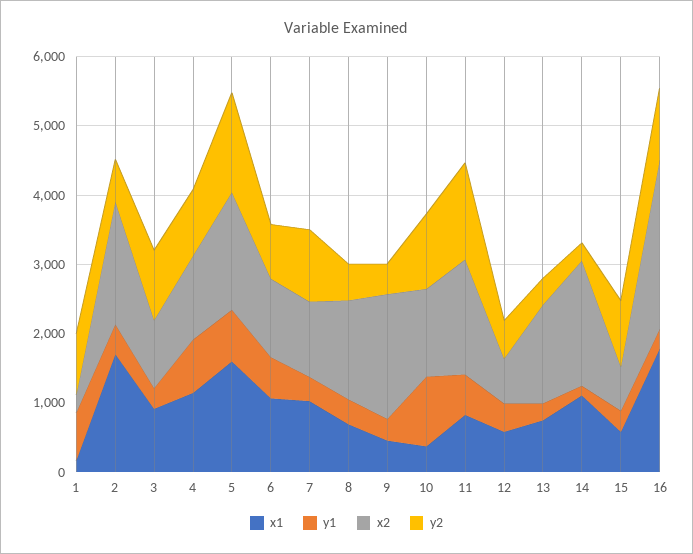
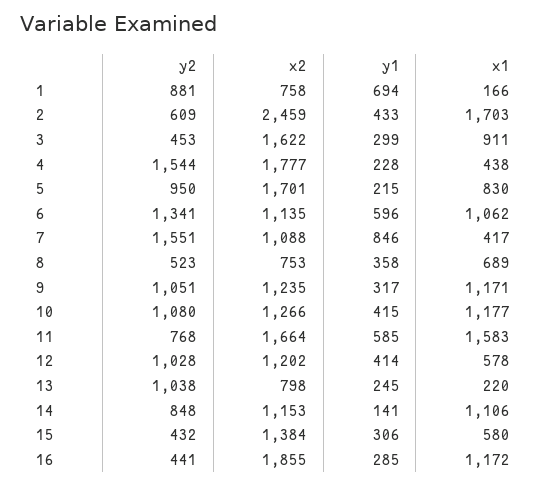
  {
    "x1": {
      "1": 166,
      "2": 1703,
      "3": 911,
-     "4": 1200,
+     "4": 438,
-     "5": 1600,
+     "5": 830,
      "6": 1062,
-     "7": 1000,
+     "7": 417,
      "8": 689,
-     "9": 400,
+     "9": 1171,
-     "10": 400,
+     "10": 1177,
-     "11": 800,
+     "11": 1583,
      "12": 578,
-     "13": 800,
+     "13": 220,
      "14": 1106,
      "15": 580,
-     "16": 1800
+     "16": 1172
    },
    "y1": {
      "1": 694,
      "2": 433,
      "3": 299,
-     "4": 800,
+     "4": 228,
-     "5": 800,
+     "5": 215,
      "6": 596,
-     "7": 400,
+     "7": 846,
      "8": 358,
      "9": 317,
-     "10": 1000,
+     "10": 415,
      "11": 585,
      "12": 414,
      "13": 245,
      "14": 141,
      "15": 306,
      "16": 285
    },
    "x2": {
-     "1": 200,
+     "1": 758,
-     "2": 1800,
+     "2": 2459,
-     "3": 1000,
+     "3": 1622,
-     "4": 1200,
+     "4": 1777,
      "5": 1701,
      "6": 1135,
      "7": 1088,
-     "8": 1400,
+     "8": 753,
-     "9": 1800,
+     "9": 1235,
      "10": 1266,
      "11": 1664,
-     "12": 600,
+     "12": 1202,
-     "13": 1400,
+     "13": 798,
-     "14": 1800,
+     "14": 1153,
-     "15": 600,
+     "15": 1384,
-     "16": 2400
+     "16": 1855
    },
    "y2": {
      "1": 881,
      "2": 609,
-     "3": 1000,
+     "3": 453,
-     "4": 1000,
+     "4": 1544,
-     "5": 1400,
+     "5": 950,
-     "6": 800,
+     "6": 1341,
-     "7": 1000,
+     "7": 1551,
      "8": 523,
-     "9": 400,
+     "9": 1051,
      "10": 1080,
-     "11": 1400,
+     "11": 768,
-     "12": 600,
+     "12": 1028,
-     "13": 400,
+     "13": 1038,
-     "14": 200,
+     "14": 848,
-     "15": 1000,
+     "15": 432,
-     "16": 1000
+     "16": 441
    }
  }

